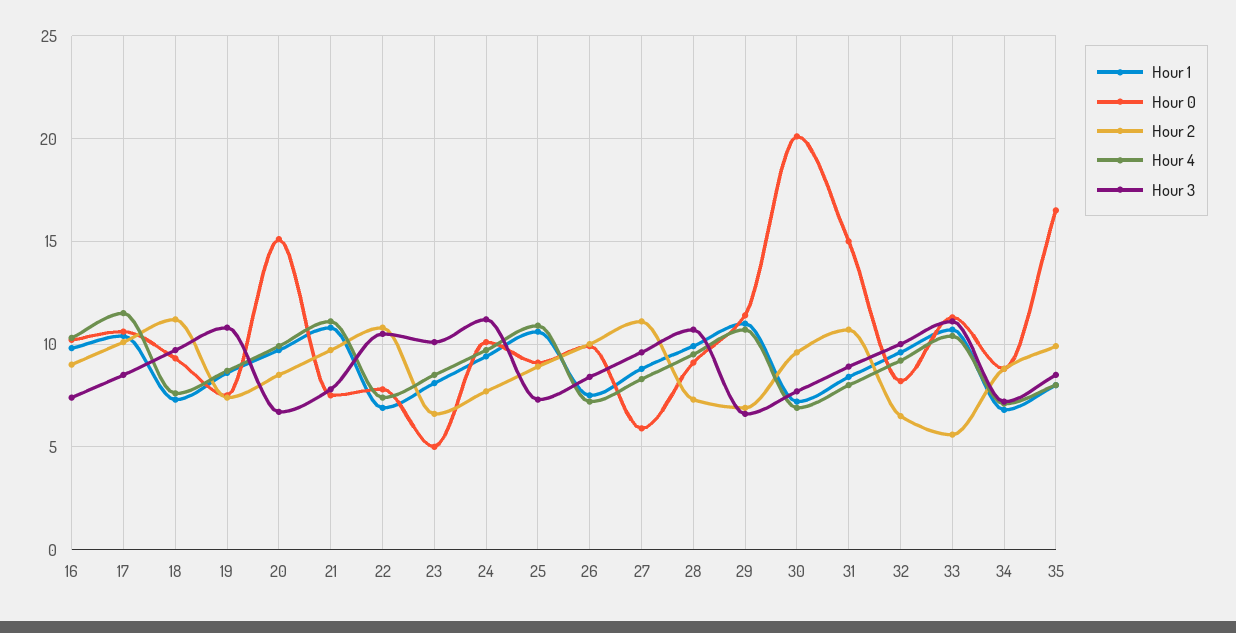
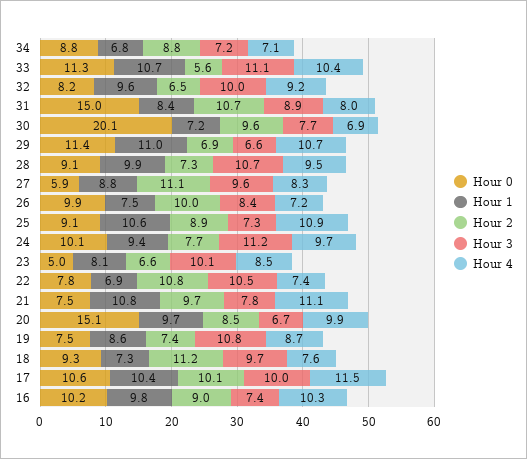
  {
    "Hour 1": {
      "16": 9.8,
      "17": 10.4,
      "18": 7.3,
      "19": 8.6,
      "20": 9.7,
      "21": 10.8,
      "22": 6.9,
      "23": 8.1,
      "24": 9.4,
      "25": 10.6,
      "26": 7.5,
      "27": 8.8,
      "28": 9.9,
      "29": 11,
      "30": 7.2,
      "31": 8.4,
      "32": 9.6,
      "33": 10.7,
-     "34": 6.8,
+     "34": 6.8
-     "35": 8
    },
    "Hour 0": {
      "16": 10.2,
      "17": 10.6,
      "18": 9.3,
      "19": 7.5,
      "20": 15.1,
      "21": 7.5,
      "22": 7.8,
      "23": 5,
      "24": 10.1,
      "25": 9.1,
      "26": 9.9,
      "27": 5.9,
      "28": 9.1,
      "29": 11.4,
      "30": 20.1,
      "31": 15,
      "32": 8.2,
      "33": 11.3,
-     "34": 8.8,
+     "34": 8.8
-     "35": 16.5
    },
    "Hour 2": {
      "16": 9,
      "17": 10.1,
      "18": 11.2,
      "19": 7.4,
      "20": 8.5,
      "21": 9.7,
      "22": 10.8,
      "23": 6.6,
      "24": 7.7,
      "25": 8.9,
      "26": 10,
      "27": 11.1,
      "28": 7.3,
      "29": 6.9,
      "30": 9.6,
      "31": 10.7,
      "32": 6.5,
      "33": 5.6,
-     "34": 8.8,
+     "34": 8.8
-     "35": 10
    },
    "Hour 4": {
      "16": 10.3,
      "17": 11.5,
      "18": 7.6,
      "19": 8.7,
      "20": 9.9,
      "21": 11.1,
      "22": 7.4,
      "23": 8.5,
      "24": 9.7,
      "25": 10.9,
      "26": 7.2,
      "27": 8.3,
      "28": 9.5,
      "29": 10.7,
      "30": 6.9,
      "31": 8,
      "32": 9.2,
      "33": 10.4,
-     "34": 7.1,
+     "34": 7.1
-     "35": 8
    },
    "Hour 3": {
      "16": 7.4,
-     "17": 8.5,
+     "17": 10,
      "18": 9.7,
      "19": 10.8,
      "20": 6.7,
      "21": 7.8,
      "22": 10.5,
      "23": 10.1,
      "24": 11.2,
      "25": 7.3,
      "26": 8.4,
      "27": 9.6,
      "28": 10.7,
      "29": 6.6,
      "30": 7.7,
      "31": 8.9,
      "32": 10,
      "33": 11.1,
-     "34": 7.2,
+     "34": 7.2
-     "35": 8.5
    }
  }

